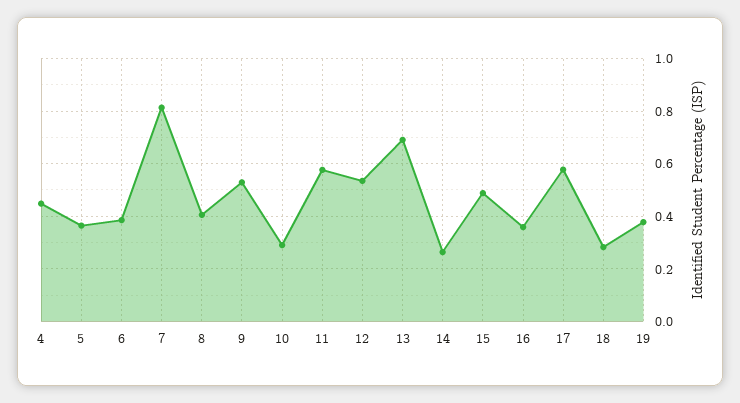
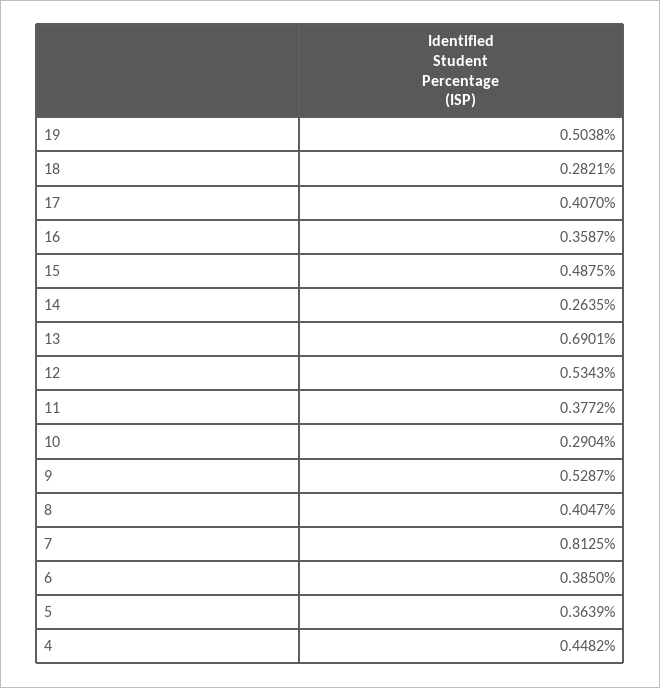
  {
    "4": 0.4482,
    "5": 0.3639,
    "6": 0.385,
    "7": 0.8125,
    "8": 0.4047,
    "9": 0.5287,
    "10": 0.2904,
-   "11": 0.575,
+   "11": 0.3772,
    "12": 0.5343,
    "13": 0.6901,
    "14": 0.2635,
    "15": 0.4875,
    "16": 0.3587,
-   "17": 0.575,
+   "17": 0.407,
    "18": 0.2821,
-   "19": 0.375
+   "19": 0.5038
  }

